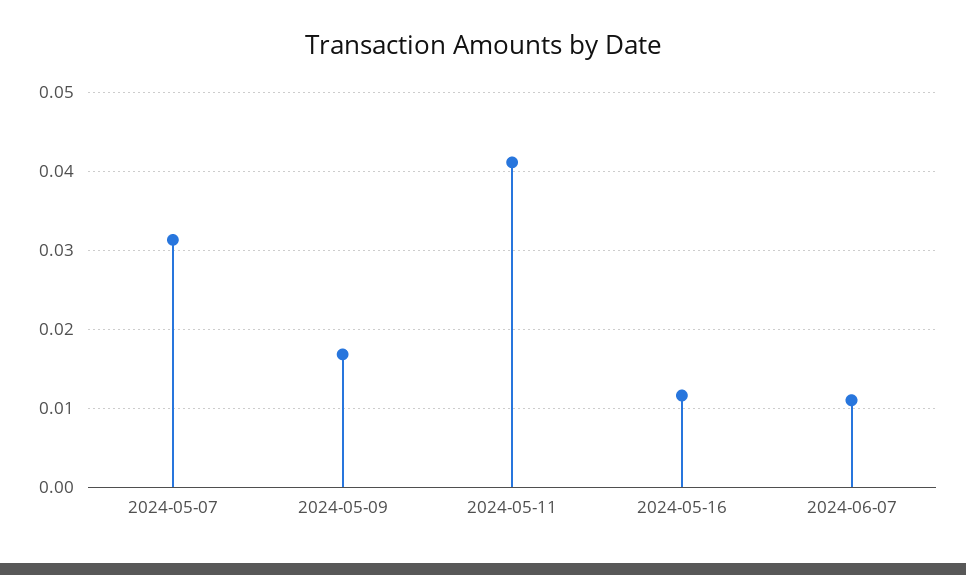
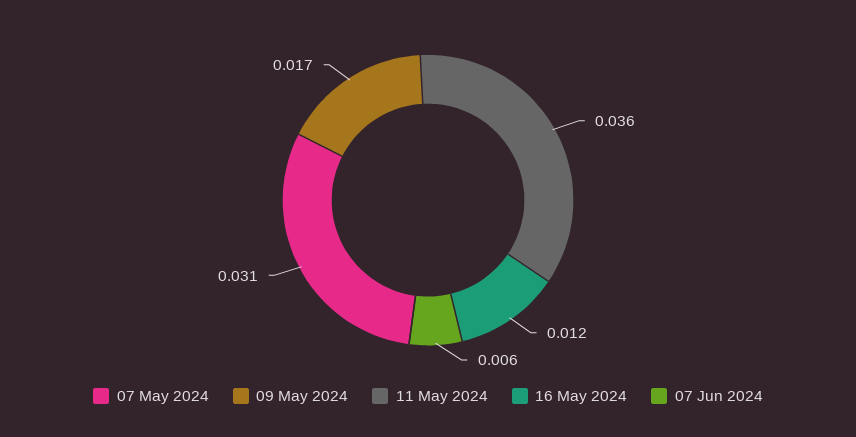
  {
    "2024-05-07": 0.031,
    "2024-05-09": 0.017,
-   "2024-05-11": 0.041,
+   "2024-05-11": 0.036,
    "2024-05-16": 0.012,
-   "2024-06-07": 0.011
+   "2024-06-07": 0.006
  }

